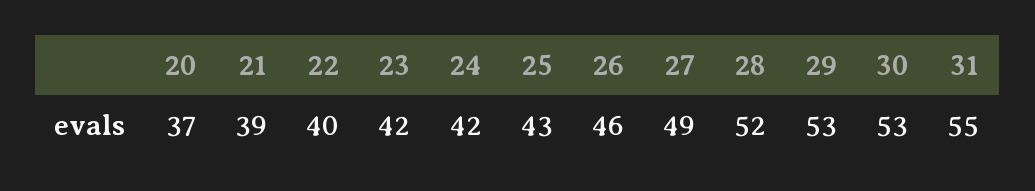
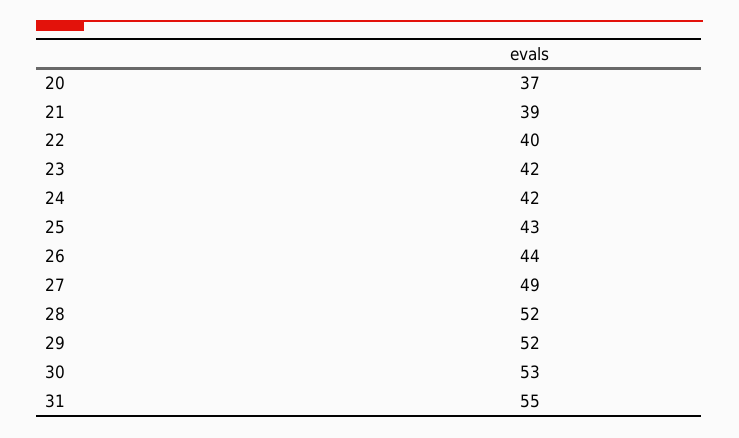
  {
    "20": 37,
    "21": 39,
    "22": 40,
    "23": 42,
    "24": 42,
    "25": 43,
-   "26": 46,
+   "26": 44,
    "27": 49,
    "28": 52,
-   "29": 53,
+   "29": 52,
    "30": 53,
    "31": 55
  }

